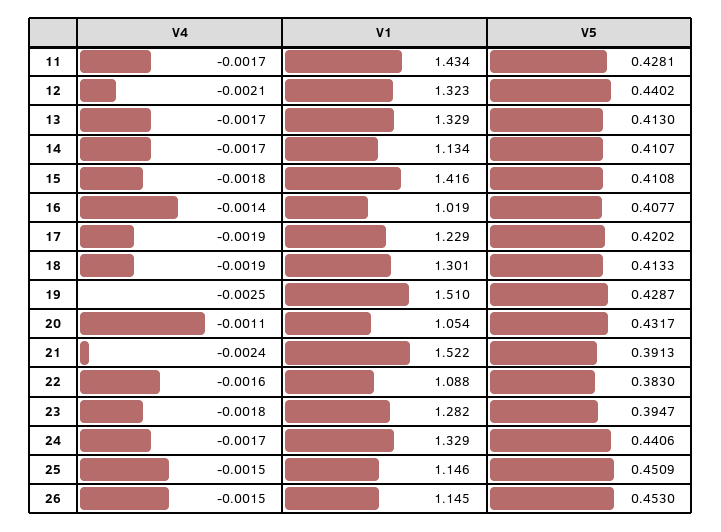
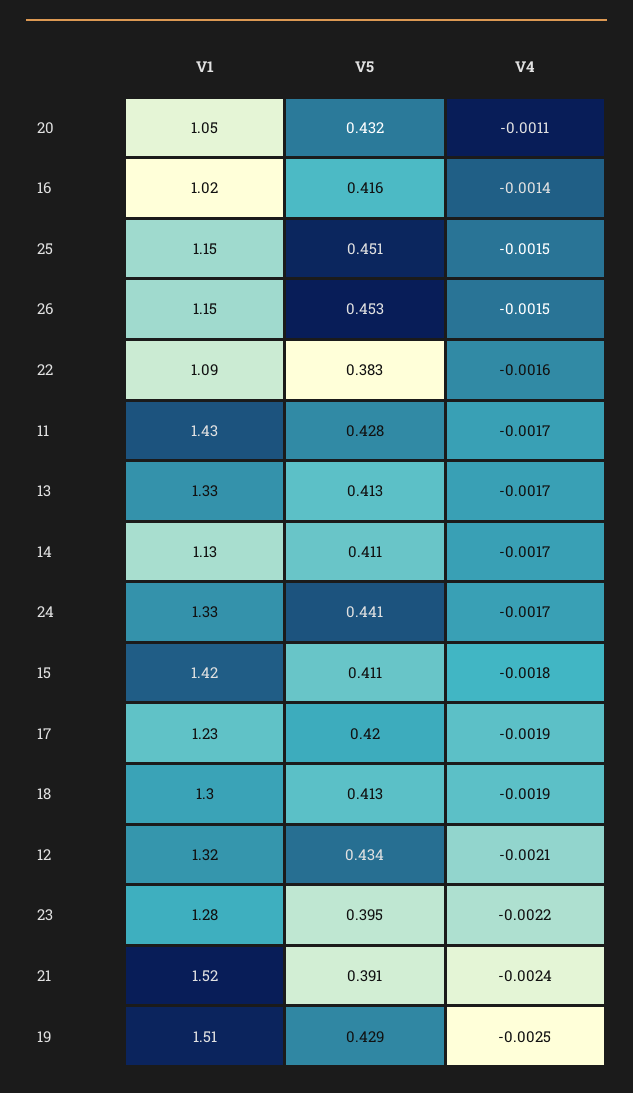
  {
    "V4": {
      "11": -0.0017,
      "12": -0.0021,
      "13": -0.0017,
      "14": -0.0017,
      "15": -0.0018,
      "16": -0.0014,
      "17": -0.0019,
      "18": -0.0019,
      "19": -0.0025,
      "20": -0.0011,
      "21": -0.0024,
      "22": -0.0016,
-     "23": -0.0018,
+     "23": -0.0022,
      "24": -0.0017,
      "25": -0.0015,
      "26": -0.0015
    },
    "V1": {
      "11": 1.434,
      "12": 1.323,
      "13": 1.329,
      "14": 1.134,
      "15": 1.416,
      "16": 1.019,
      "17": 1.229,
      "18": 1.301,
      "19": 1.51,
      "20": 1.054,
      "21": 1.522,
      "22": 1.088,
      "23": 1.282,
      "24": 1.329,
      "25": 1.146,
      "26": 1.145
    },
    "V5": {
      "11": 0.4281,
-     "12": 0.4402,
+     "12": 0.434,
      "13": 0.413,
      "14": 0.4107,
      "15": 0.4108,
-     "16": 0.4077,
+     "16": 0.416,
      "17": 0.4202,
      "18": 0.4133,
      "19": 0.4287,
      "20": 0.4317,
      "21": 0.3913,
      "22": 0.383,
      "23": 0.3947,
      "24": 0.4406,
      "25": 0.4509,
      "26": 0.453
    }
  }

